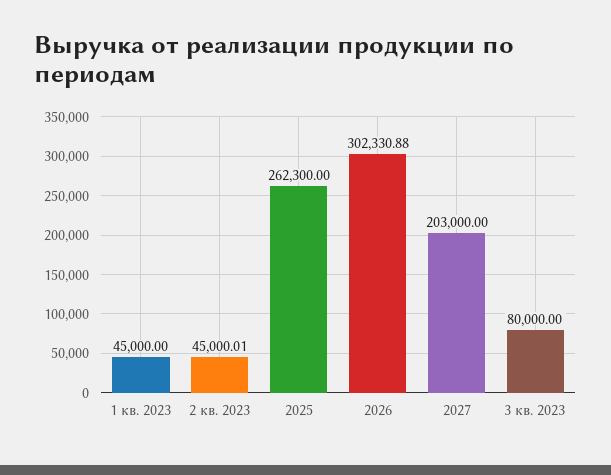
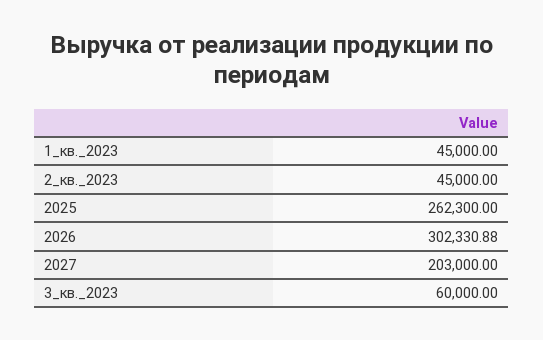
  {
    "1 кв. 2023": 45000,
-   "2 кв. 2023": 45000.01,
+   "2 кв. 2023": 45000,
    "2025": 262300,
    "2026": 302330.88,
    "2027": 203000,
-   "3 кв. 2023": 80000
+   "3 кв. 2023": 60000
  }

